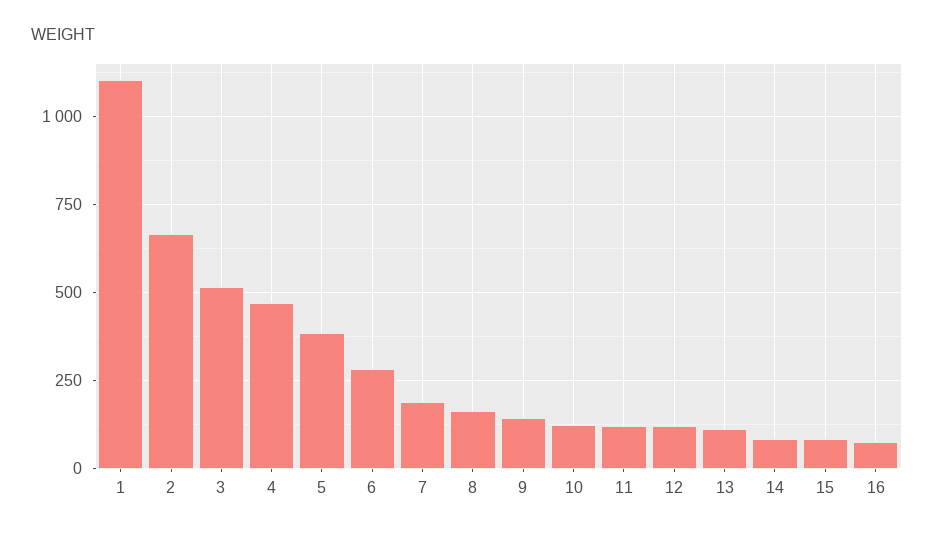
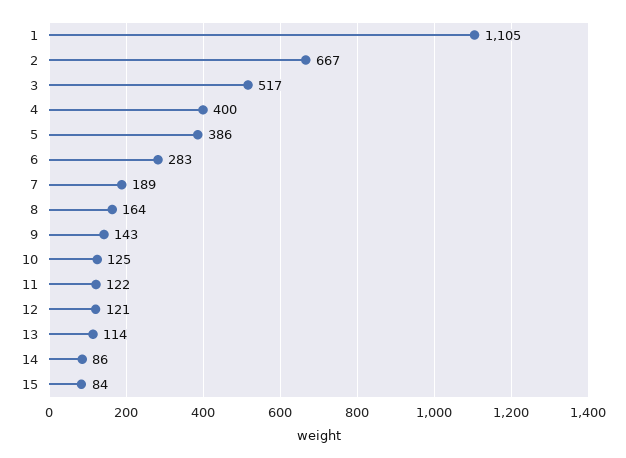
  {
    "1": 1105,
    "2": 667,
    "3": 517,
-   "4": 475,
+   "4": 400,
    "5": 386,
    "6": 283,
    "7": 189,
    "8": 164,
    "9": 143,
    "10": 125,
    "11": 122,
    "12": 121,
    "13": 114,
    "14": 86,
-   "15": 84,
+   "15": 84
-   "16": 75
  }

